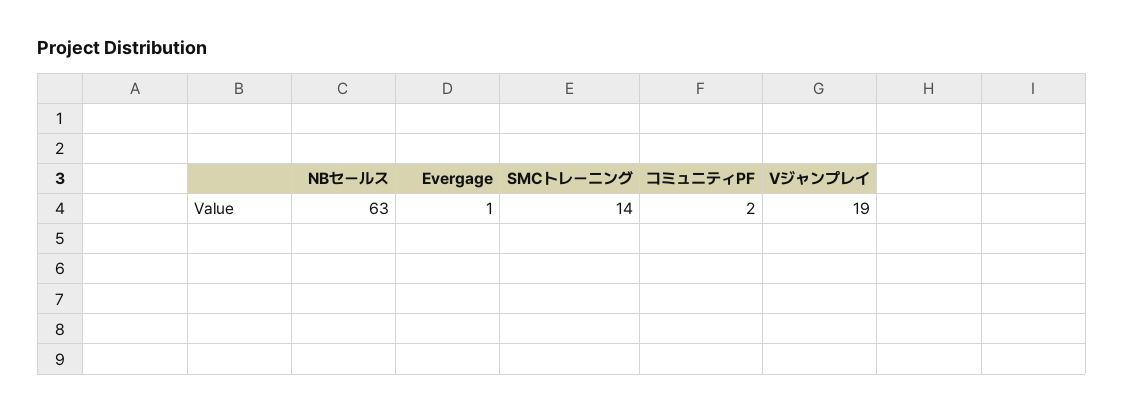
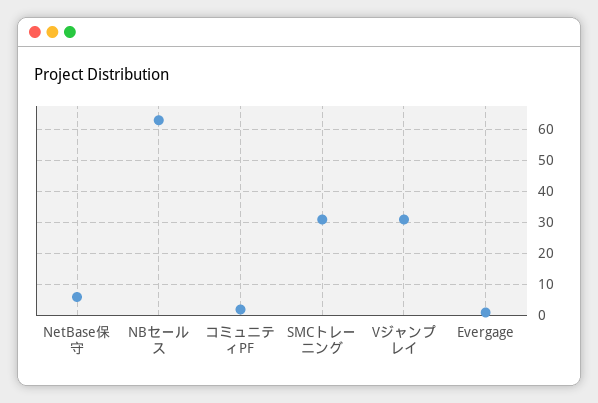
  {
    "NBセールス": 63,
    "Evergage": 1,
-   "SMCトレーニング": 14,
+   "SMCトレーニング": 30,
    "コミュニティPF": 2,
-   "Vジャンプレイ": 19
+   "Vジャンプレイ": 30,
+   "NetBase保守": 5
  }

